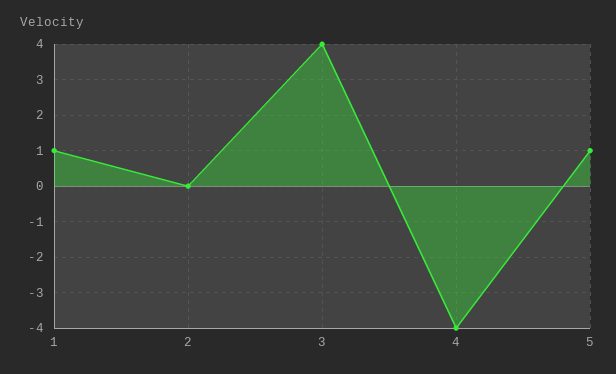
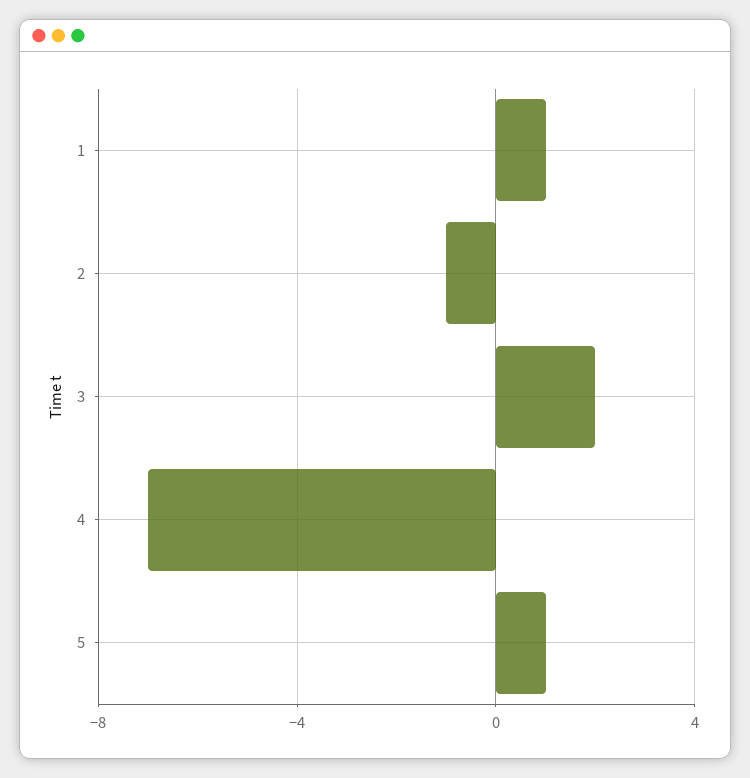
  {
    "1": 1,
-   "2": 0,
+   "2": -1,
-   "3": 4,
+   "3": 2,
-   "4": -4,
+   "4": -7,
    "5": 1
  }

